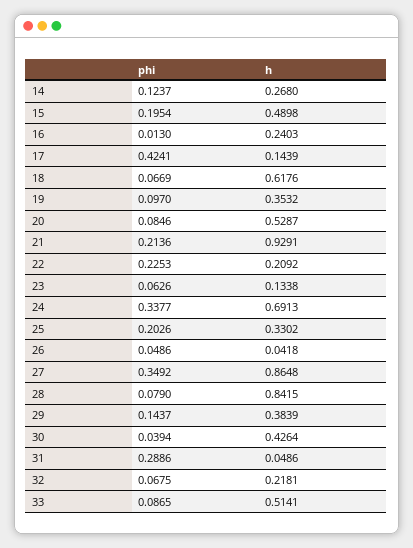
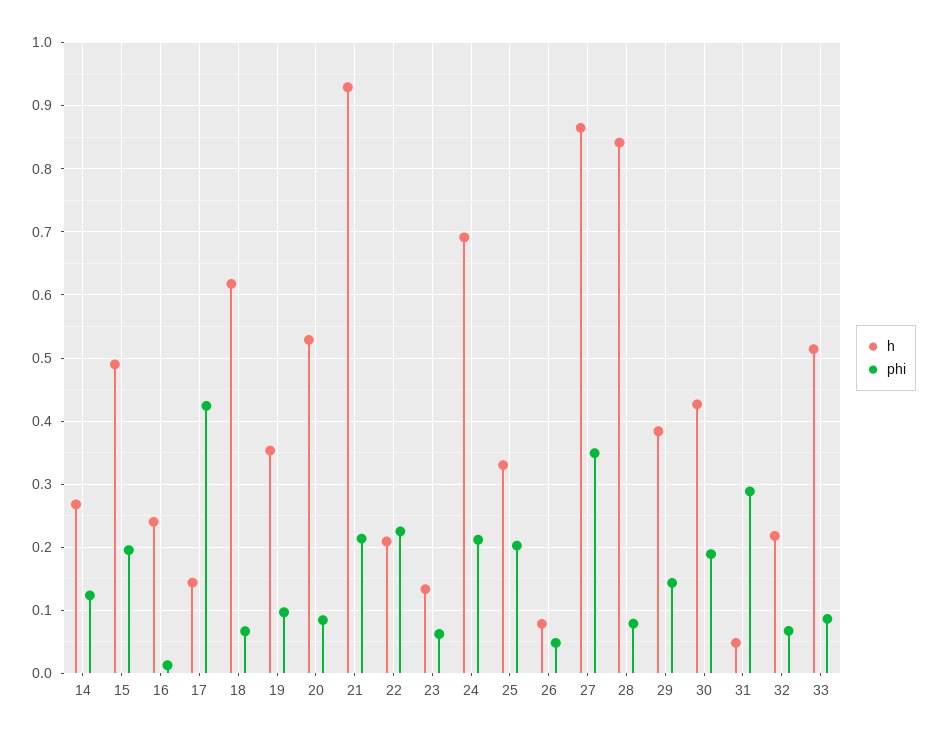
  {
    "phi": {
      "14": 0.1237,
      "15": 0.1954,
      "16": 0.013,
      "17": 0.4241,
      "18": 0.0669,
      "19": 0.097,
      "20": 0.0846,
      "21": 0.2136,
      "22": 0.2253,
      "23": 0.0626,
-     "24": 0.3377,
+     "24": 0.21,
      "25": 0.2026,
      "26": 0.0486,
      "27": 0.3492,
      "28": 0.079,
      "29": 0.1437,
-     "30": 0.0394,
+     "30": 0.19,
      "31": 0.2886,
      "32": 0.0675,
      "33": 0.0865
    },
    "h": {
      "14": 0.268,
      "15": 0.4898,
      "16": 0.2403,
      "17": 0.1439,
      "18": 0.6176,
      "19": 0.3532,
      "20": 0.5287,
      "21": 0.9291,
      "22": 0.2092,
      "23": 0.1338,
      "24": 0.6913,
      "25": 0.3302,
-     "26": 0.0418,
+     "26": 0.08,
      "27": 0.8648,
      "28": 0.8415,
      "29": 0.3839,
      "30": 0.4264,
      "31": 0.0486,
      "32": 0.2181,
      "33": 0.5141
    }
  }

